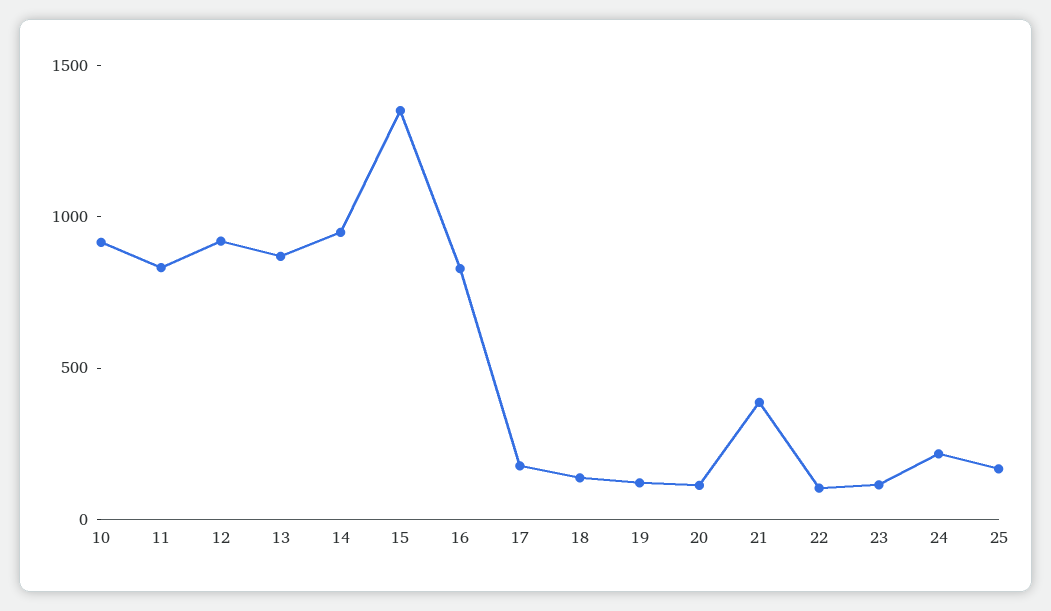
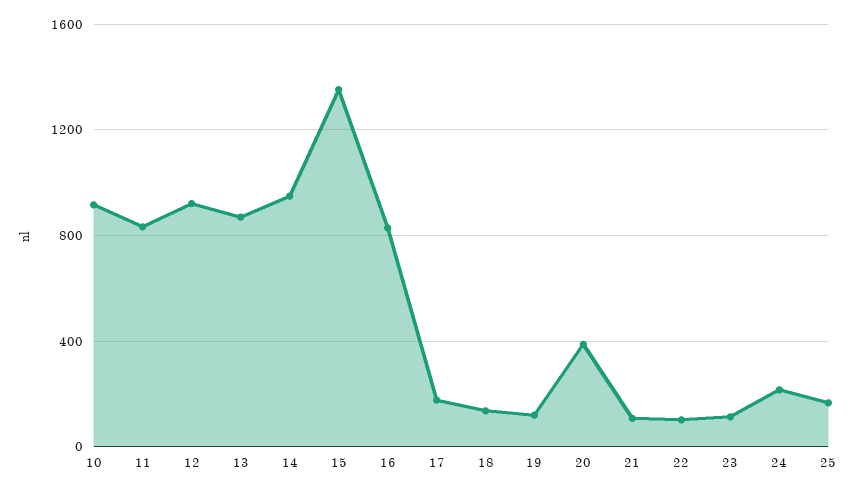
  {
    "10": 900,
    "11": 850,
    "12": 900,
    "13": 850,
    "14": 950,
    "15": 1350,
    "16": 850,
    "17": 200,
    "18": 150,
    "19": 100,
-   "20": 100,
+   "20": 400,
-   "21": 400,
+   "21": 100,
    "22": 100,
    "23": 100,
    "24": 200,
    "25": 150
  }

